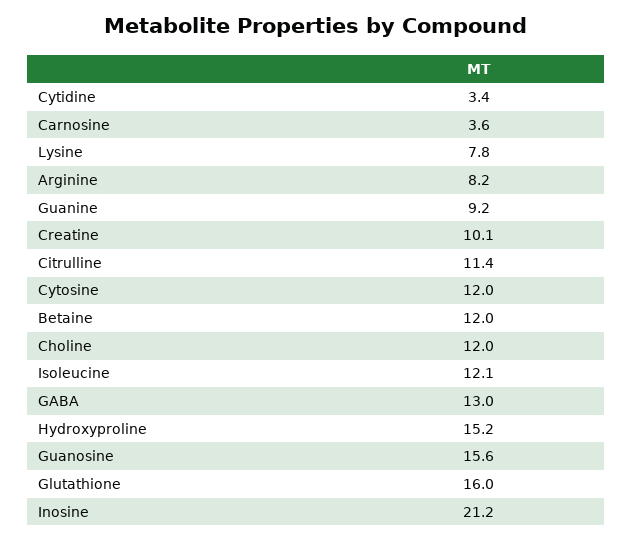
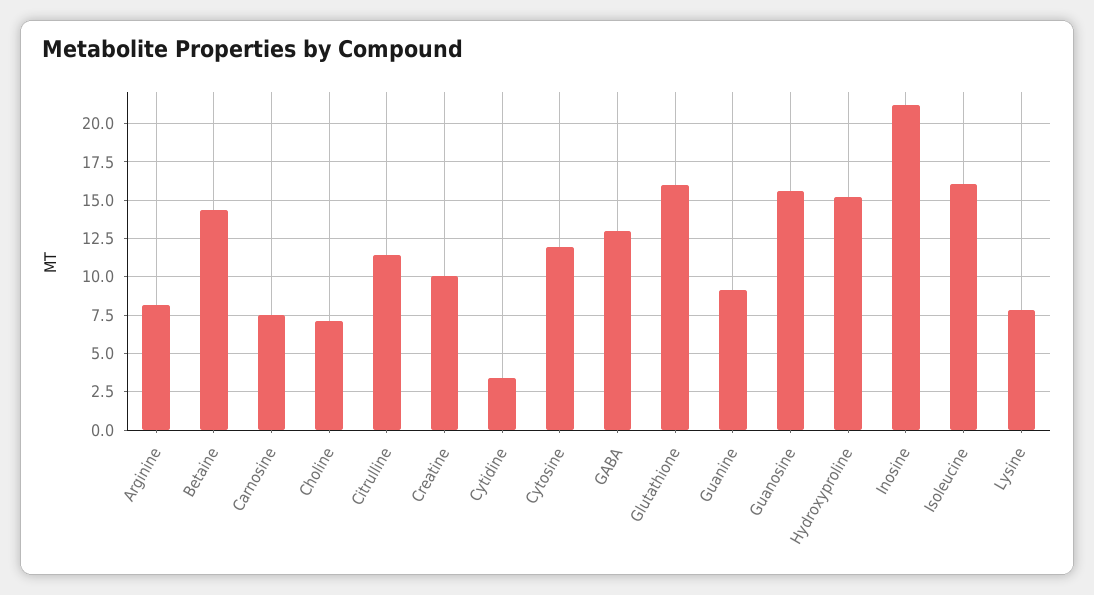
  {
    "Cytidine": 3.4,
-   "Carnosine": 3.6,
+   "Carnosine": 7.5,
    "Lysine": 7.8,
    "Arginine": 8.2,
    "Guanine": 9.2,
    "Creatine": 10.1,
    "Citrulline": 11.4,
    "Cytosine": 12,
-   "Betaine": 12,
+   "Betaine": 14.5,
-   "Choline": 12,
+   "Choline": 7,
-   "Isoleucine": 12.1,
+   "Isoleucine": 16,
    "GABA": 13,
    "Hydroxyproline": 15.2,
    "Guanosine": 15.6,
    "Glutathione": 16,
    "Inosine": 21.2
  }

